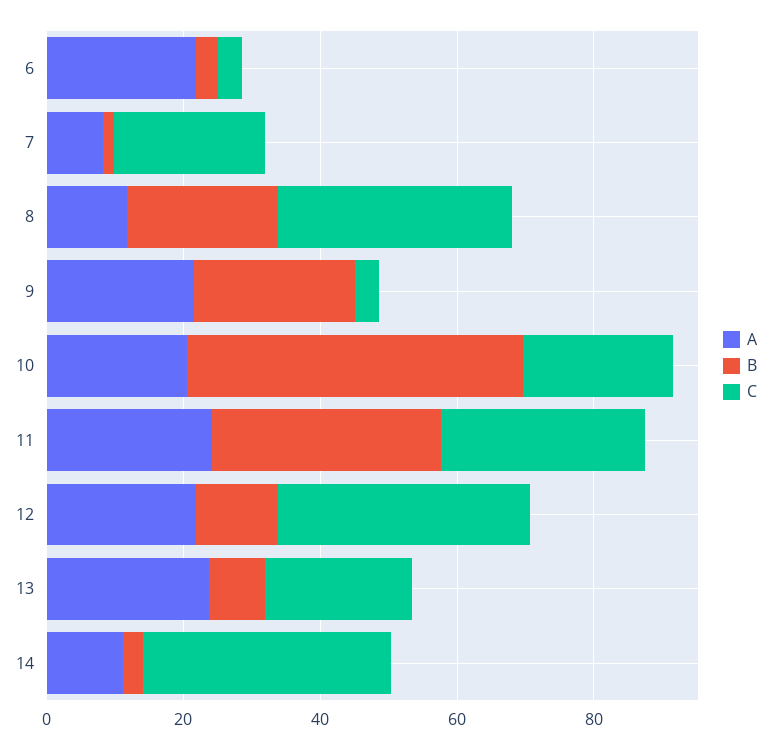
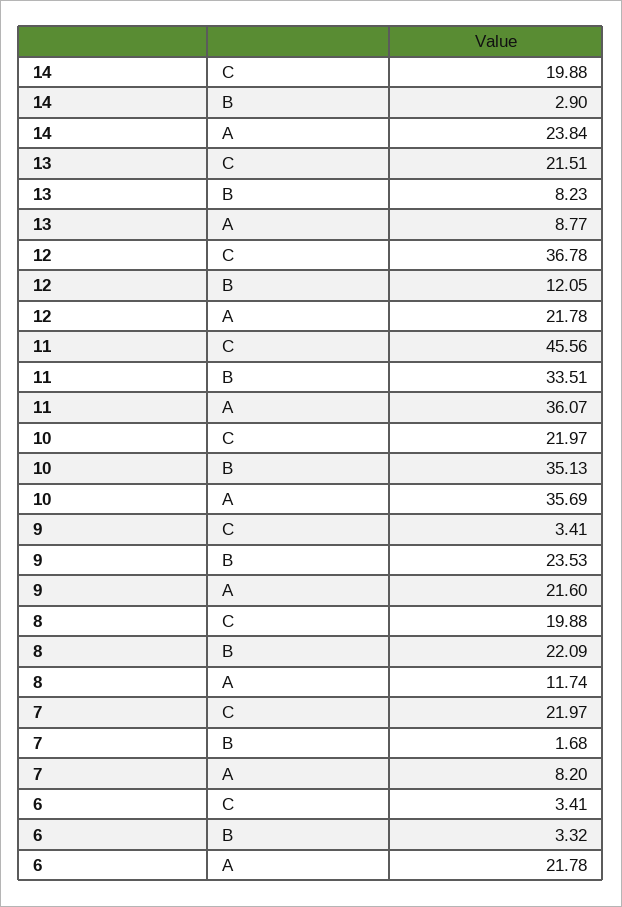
  {
    "A": {
      "6": 21.78,
      "7": 8.2,
      "8": 11.74,
      "9": 21.6,
-     "10": 20,
+     "10": 35.69,
-     "11": 25,
+     "11": 36.07,
      "12": 21.78,
-     "13": 25,
+     "13": 8.77,
-     "14": 10
+     "14": 23.84
    },
    "B": {
      "6": 3.32,
      "7": 1.68,
      "8": 22.09,
      "9": 23.53,
-     "10": 50,
+     "10": 35.13,
      "11": 33.51,
      "12": 12.05,
      "13": 8.23,
      "14": 2.9
    },
    "C": {
      "6": 3.41,
      "7": 21.97,
-     "8": 35,
+     "8": 19.88,
      "9": 3.41,
      "10": 21.97,
-     "11": 30,
+     "11": 45.56,
      "12": 36.78,
      "13": 21.51,
-     "14": 35
+     "14": 19.88
    }
  }

